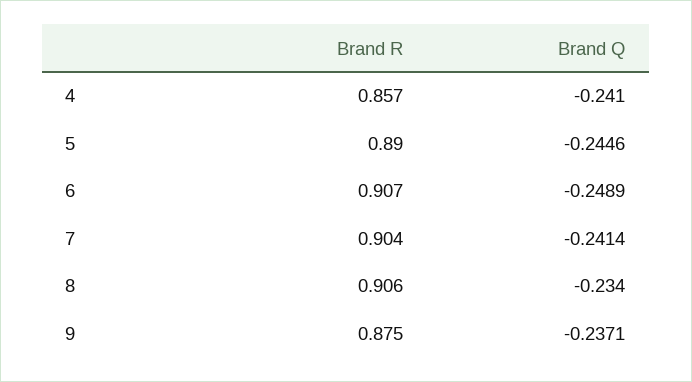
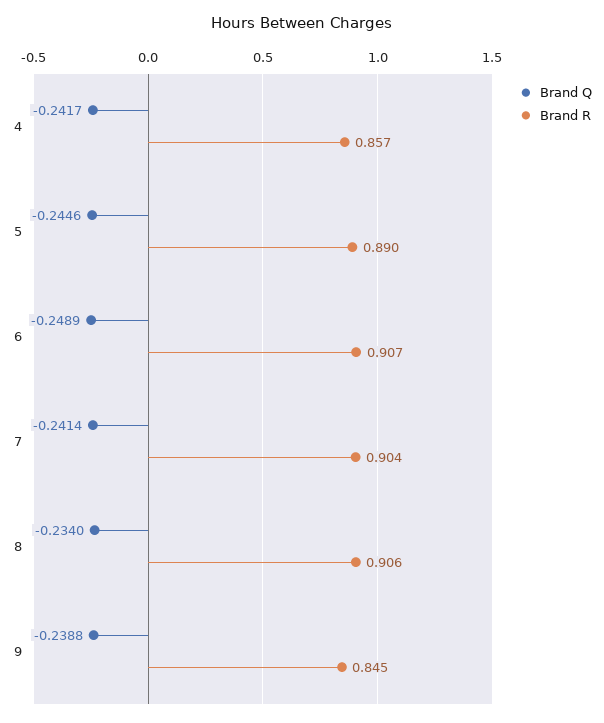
  {
    "Brand R": {
      "4": 0.857,
      "5": 0.89,
      "6": 0.907,
      "7": 0.904,
      "8": 0.906,
-     "9": 0.875
+     "9": 0.845
    },
    "Brand Q": {
-     "4": -0.241,
+     "4": -0.2417,
      "5": -0.2446,
      "6": -0.2489,
      "7": -0.2414,
      "8": -0.234,
-     "9": -0.2371
+     "9": -0.2388
    }
  }

